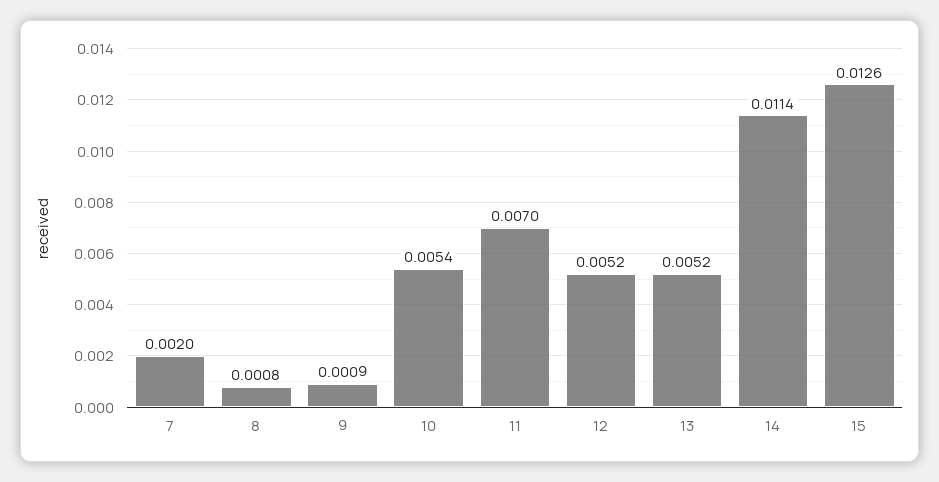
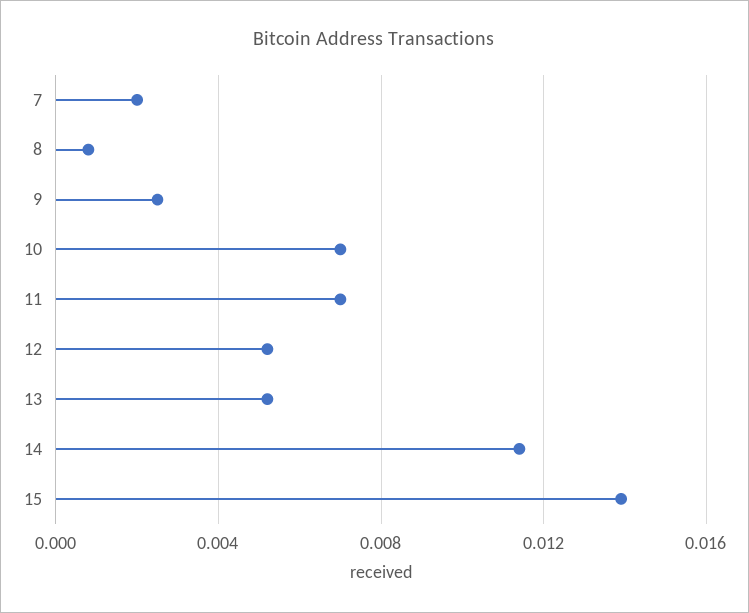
  {
    "7": 0.002,
    "8": 0.0008,
-   "9": 0.0009,
+   "9": 0.0025,
-   "10": 0.0054,
+   "10": 0.007,
    "11": 0.007,
    "12": 0.0052,
    "13": 0.0052,
    "14": 0.0114,
-   "15": 0.0126
+   "15": 0.014
  }

